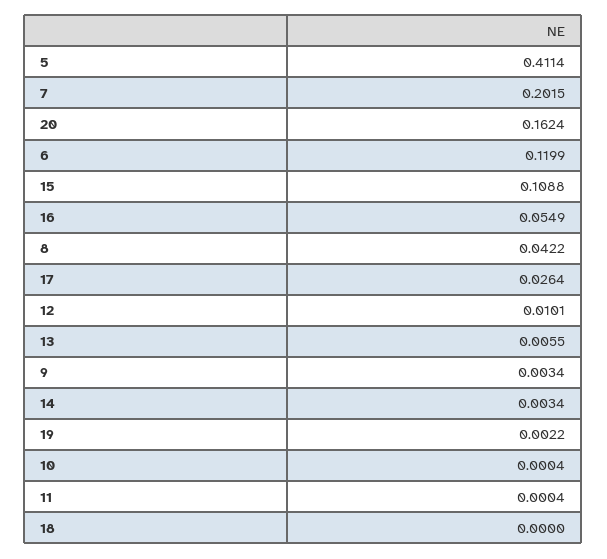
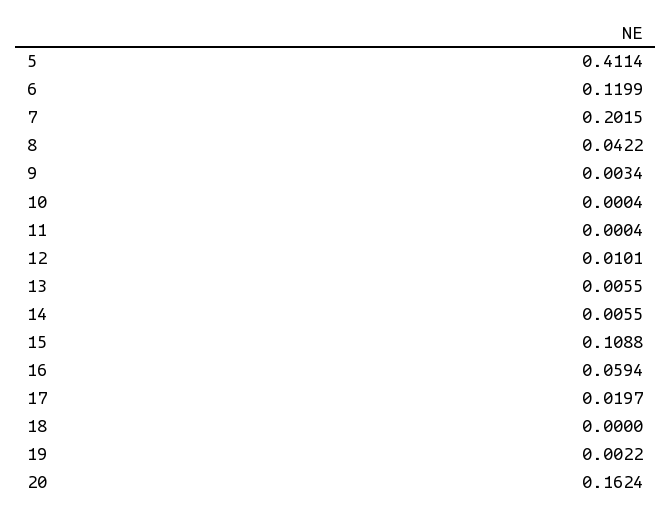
  {
    "5": 0.4114,
    "7": 0.2015,
    "20": 0.1624,
    "6": 0.1199,
    "15": 0.1088,
-   "16": 0.0549,
+   "16": 0.0594,
    "8": 0.0422,
-   "17": 0.0264,
+   "17": 0.0197,
    "12": 0.0101,
    "13": 0.0055,
    "9": 0.0034,
-   "14": 0.0034,
+   "14": 0.0055,
    "19": 0.0022,
    "10": 0.0004,
    "11": 0.0004,
    "18": 0
  }

